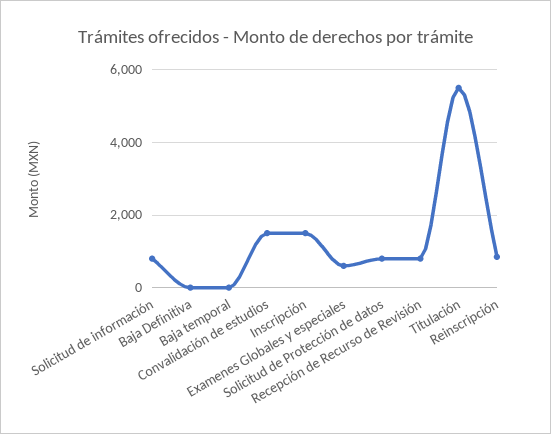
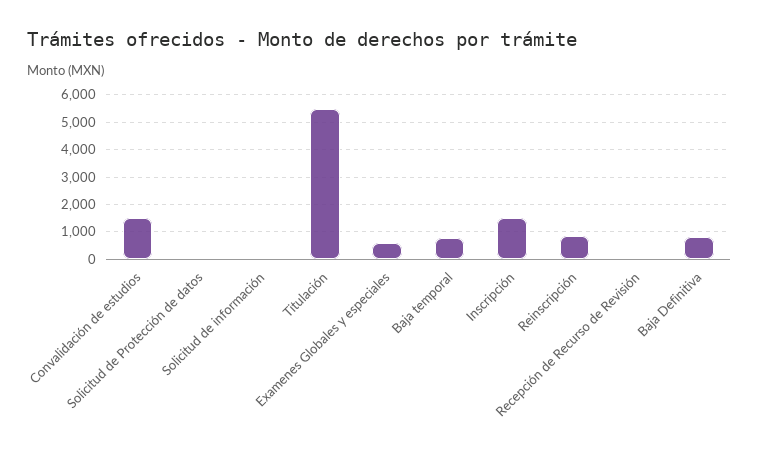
  {
-   "Solicitud de información": 800,
+   "Solicitud de información": 0,
-   "Baja Definitiva": 0,
+   "Baja Definitiva": 750,
-   "Baja temporal": 0,
+   "Baja temporal": 750,
    "Convalidación de estudios": 1600,
    "Inscripción": 1600,
    "Examenes Globales y especiales": 600,
-   "Solicitud de Protección de datos": 800,
+   "Solicitud de Protección de datos": 0,
-   "Recepción de Recurso de Revisión": 800,
+   "Recepción de Recurso de Revisión": 0,
    "Titulación": 5600,
    "Reinscripción": 800
  }

